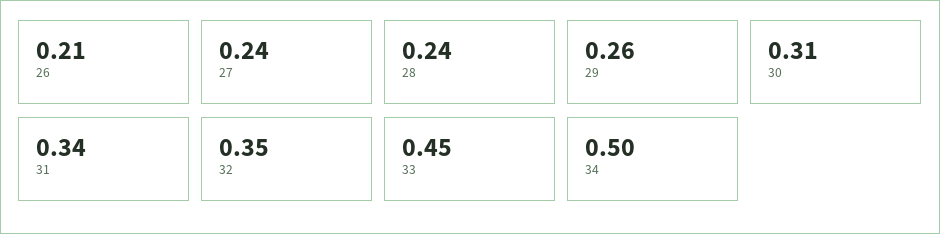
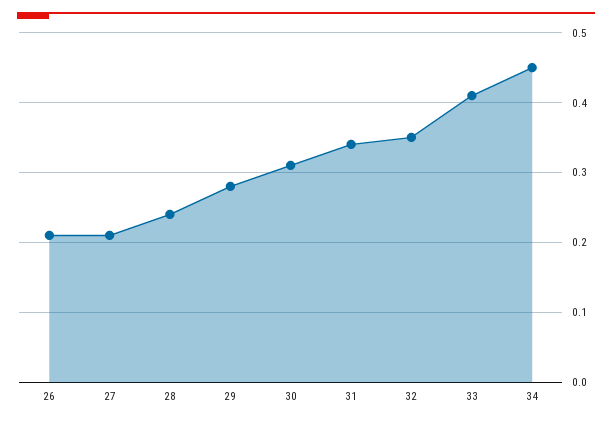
  {
    "26": 0.21,
-   "27": 0.24,
+   "27": 0.21,
    "28": 0.24,
-   "29": 0.26,
+   "29": 0.28,
    "30": 0.31,
    "31": 0.34,
    "32": 0.35,
-   "33": 0.45,
+   "33": 0.41,
-   "34": 0.5
+   "34": 0.45
  }

